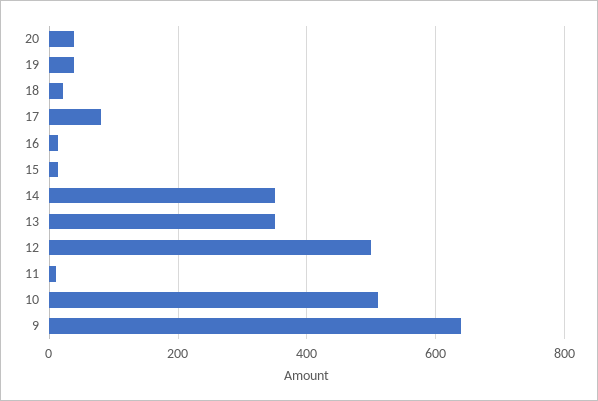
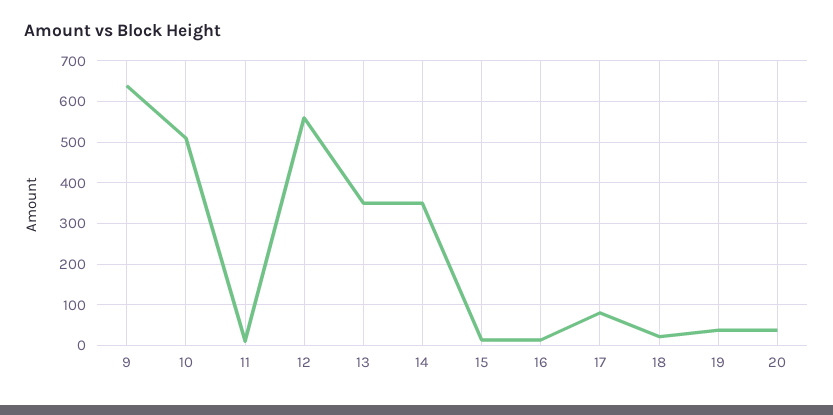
  {
    "20": 40,
    "19": 40,
    "18": 20,
    "17": 80,
    "16": 20,
    "15": 20,
    "14": 360,
    "13": 360,
-   "12": 500,
+   "12": 560,
    "11": 20,
    "10": 520,
    "9": 640
  }

